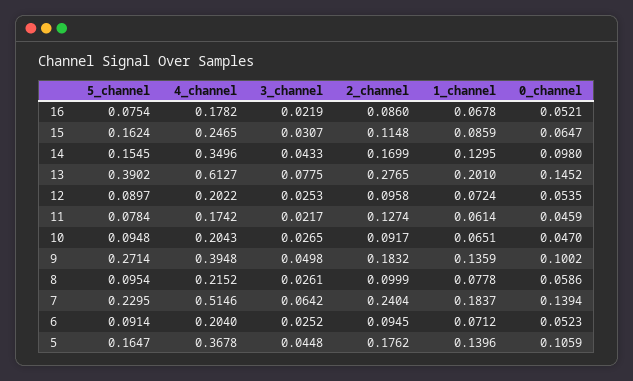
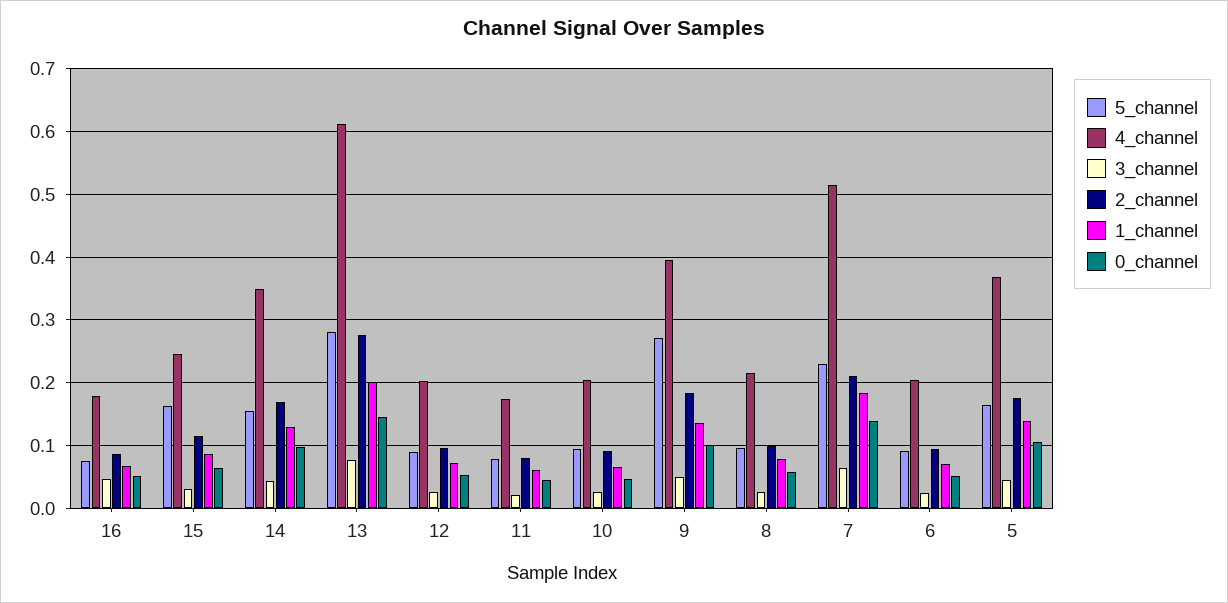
  {
    "5_channel": {
      "16": 0.0754,
      "15": 0.1624,
      "14": 0.1545,
-     "13": 0.3902,
+     "13": 0.28,
      "12": 0.0897,
      "11": 0.0784,
      "10": 0.0948,
      "9": 0.2714,
      "8": 0.0954,
      "7": 0.2295,
      "6": 0.0914,
      "5": 0.1647
    },
    "4_channel": {
      "16": 0.1782,
      "15": 0.2465,
      "14": 0.3496,
      "13": 0.6127,
      "12": 0.2022,
      "11": 0.1742,
      "10": 0.2043,
      "9": 0.3948,
      "8": 0.2152,
      "7": 0.5146,
      "6": 0.204,
      "5": 0.3678
    },
    "3_channel": {
-     "16": 0.0219,
+     "16": 0.05,
      "15": 0.0307,
      "14": 0.0433,
      "13": 0.0775,
      "12": 0.0253,
      "11": 0.0217,
      "10": 0.0265,
      "9": 0.0498,
      "8": 0.0261,
      "7": 0.0642,
      "6": 0.0252,
      "5": 0.0448
    },
    "2_channel": {
      "16": 0.086,
      "15": 0.1148,
      "14": 0.1699,
      "13": 0.2765,
      "12": 0.0958,
-     "11": 0.1274,
+     "11": 0.08,
      "10": 0.0917,
      "9": 0.1832,
      "8": 0.0999,
-     "7": 0.2404,
+     "7": 0.21,
      "6": 0.0945,
      "5": 0.1762
    },
    "1_channel": {
      "16": 0.0678,
      "15": 0.0859,
      "14": 0.1295,
      "13": 0.201,
      "12": 0.0724,
      "11": 0.0614,
      "10": 0.0651,
      "9": 0.1359,
      "8": 0.0778,
      "7": 0.1837,
      "6": 0.0712,
      "5": 0.1396
    },
    "0_channel": {
      "16": 0.0521,
      "15": 0.0647,
      "14": 0.098,
      "13": 0.1452,
      "12": 0.0535,
      "11": 0.0459,
      "10": 0.047,
      "9": 0.1002,
      "8": 0.0586,
      "7": 0.1394,
      "6": 0.0523,
      "5": 0.1059
    }
  }

